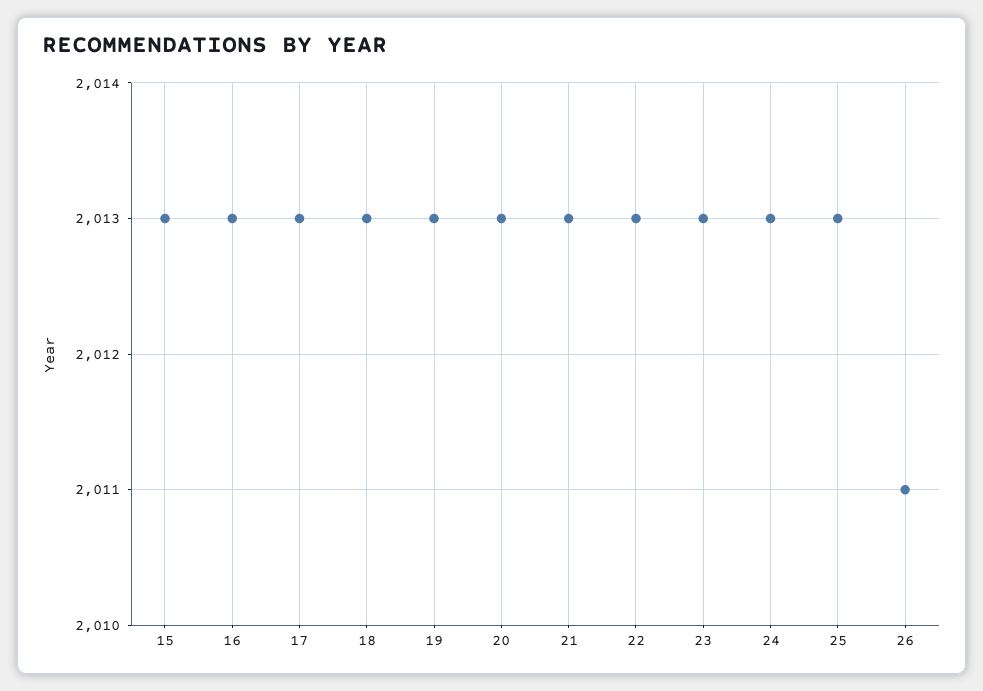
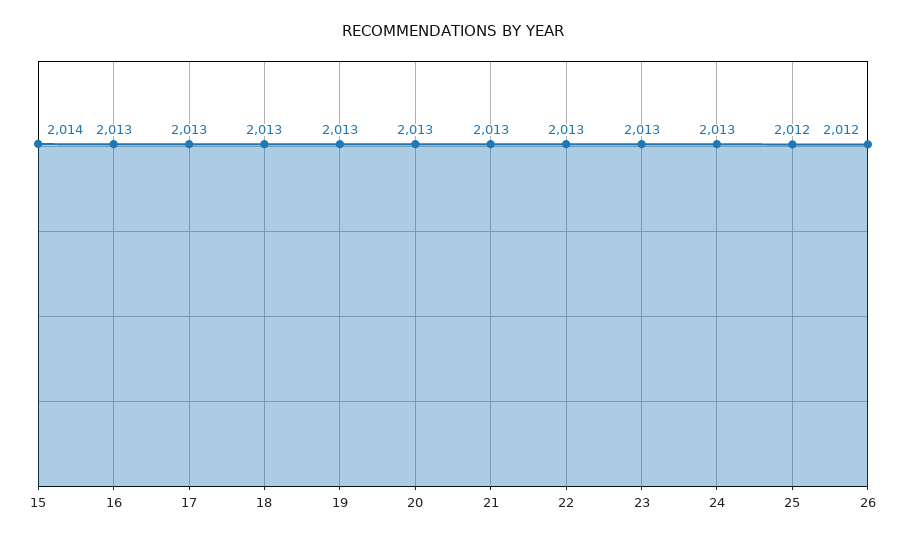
  {
-   "15": 2013,
+   "15": 2014,
    "16": 2013,
    "17": 2013,
    "18": 2013,
    "19": 2013,
    "20": 2013,
    "21": 2013,
    "22": 2013,
    "23": 2013,
    "24": 2013,
-   "25": 2013,
+   "25": 2012,
-   "26": 2011
+   "26": 2012
  }

